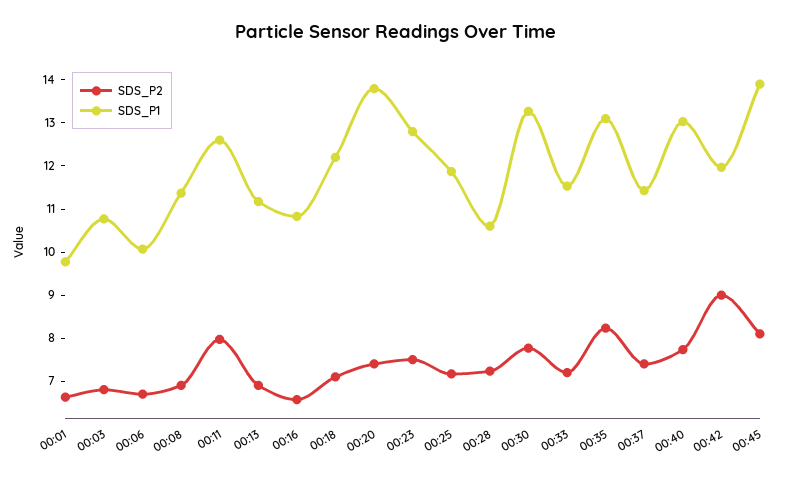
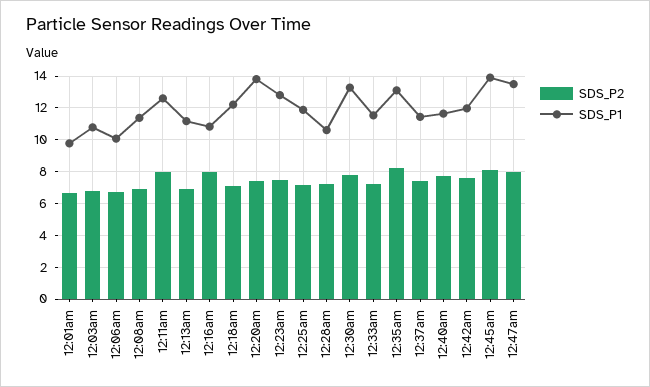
  {
    "SDS_P2": {
      "00:01": 6.6,
      "00:03": 6.8,
      "00:06": 6.8,
      "00:08": 7,
      "00:11": 8,
      "00:13": 7,
-     "00:16": 6.6,
+     "00:16": 8,
      "00:18": 7.2,
      "00:20": 7.4,
      "00:23": 7.6,
      "00:25": 7.2,
      "00:28": 7.2,
      "00:30": 7.8,
      "00:33": 7.2,
      "00:35": 8.2,
      "00:37": 7.4,
      "00:40": 7.8,
-     "00:42": 9,
+     "00:42": 7.5,
-     "00:45": 8.2
+     "00:45": 8.2,
+     "12:47am": 8
    },
    "SDS_P1": {
      "00:01": 9.8,
      "00:03": 10.8,
      "00:06": 10,
      "00:08": 11.4,
      "00:11": 12.6,
      "00:13": 11.2,
      "00:16": 10.8,
      "00:18": 12.2,
      "00:20": 13.8,
      "00:23": 12.8,
      "00:25": 11.8,
      "00:28": 10.6,
      "00:30": 13.2,
      "00:33": 11.6,
      "00:35": 13.2,
      "00:37": 11.4,
-     "00:40": 13,
+     "00:40": 11.5,
      "00:42": 12,
-     "00:45": 14
+     "00:45": 14,
+     "12:47am": 13.5
    }
  }

